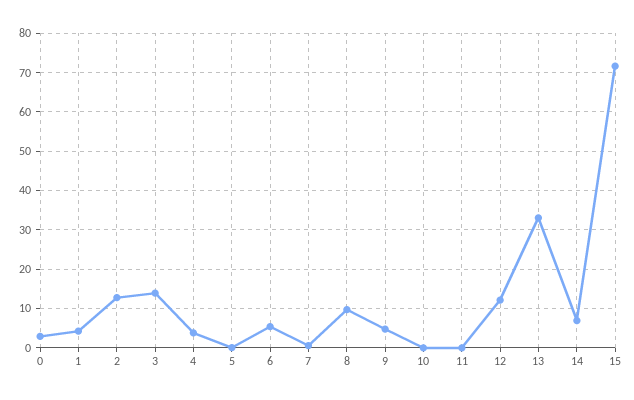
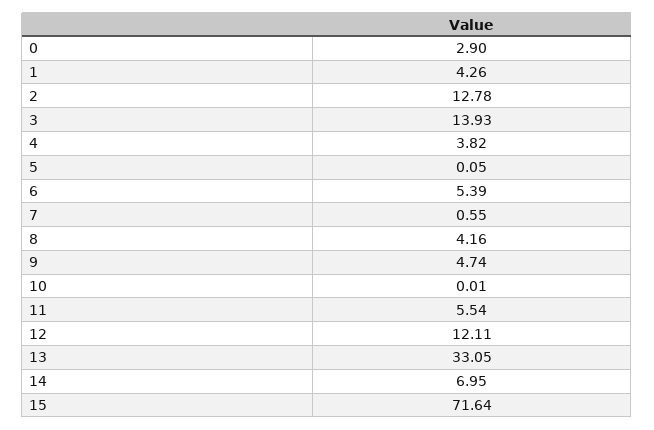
  {
    "0": 2.9,
    "1": 4.26,
    "2": 12.78,
    "3": 13.93,
    "4": 3.82,
    "5": 0.05,
    "6": 5.39,
    "7": 0.55,
-   "8": 10,
+   "8": 4.16,
    "9": 4.74,
    "10": 0.01,
-   "11": 0,
+   "11": 5.54,
    "12": 12.11,
    "13": 33.05,
    "14": 6.95,
    "15": 71.64
  }

